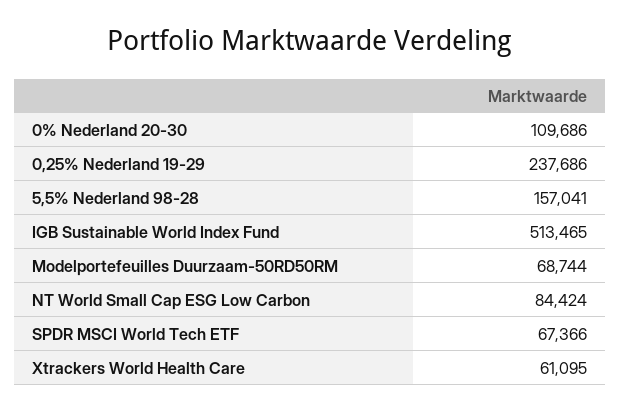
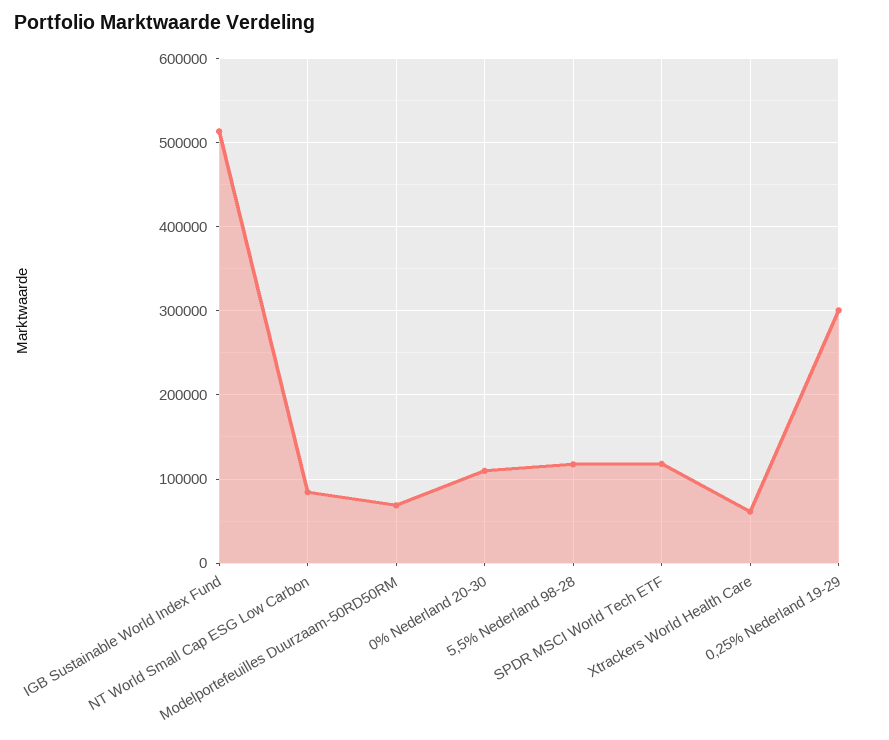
  {
    "0% Nederland 20-30": 109686,
-   "0,25% Nederland 19-29": 237686,
+   "0,25% Nederland 19-29": 300000,
-   "5,5% Nederland 98-28": 157041,
+   "5,5% Nederland 98-28": 120000,
    "IGB Sustainable World Index Fund": 513465,
    "Modelportefeuilles Duurzaam-50RD50RM": 68744,
    "NT World Small Cap ESG Low Carbon": 84424,
-   "SPDR MSCI World Tech ETF": 67366,
+   "SPDR MSCI World Tech ETF": 120000,
    "Xtrackers World Health Care": 61095
  }

